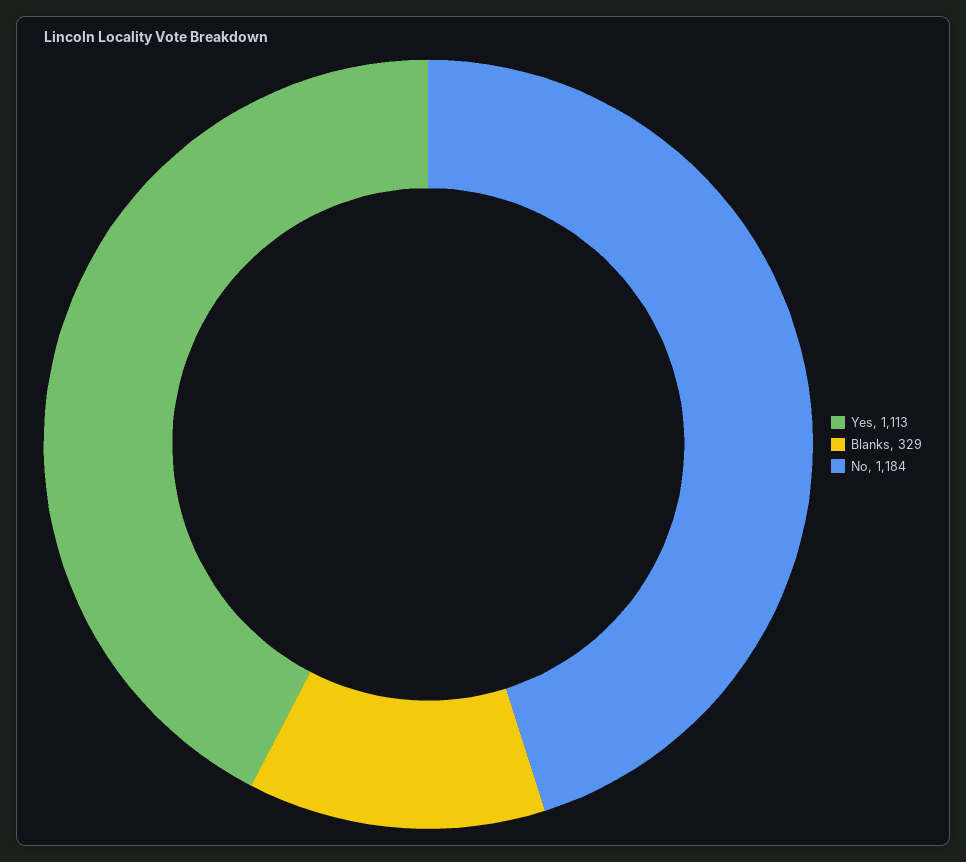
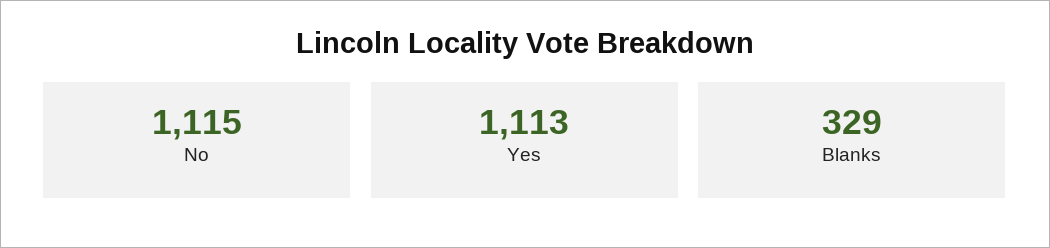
  {
    "Yes": 1113,
    "Blanks": 329,
-   "No": 1184
+   "No": 1115
  }

